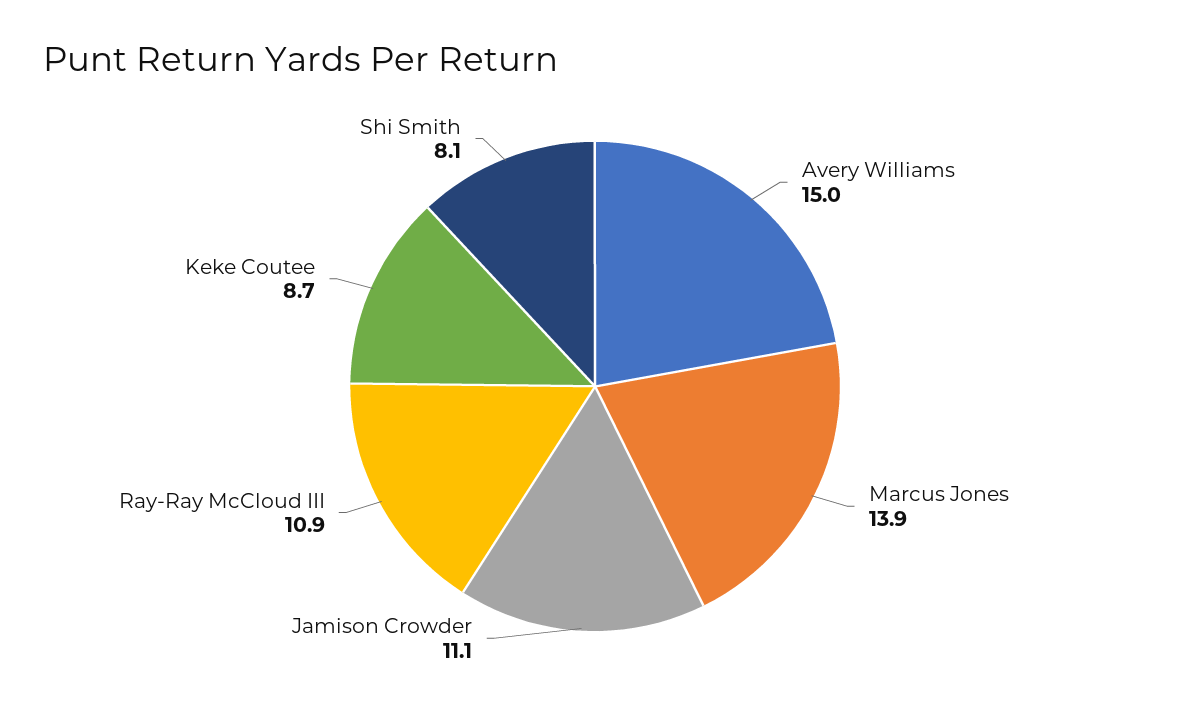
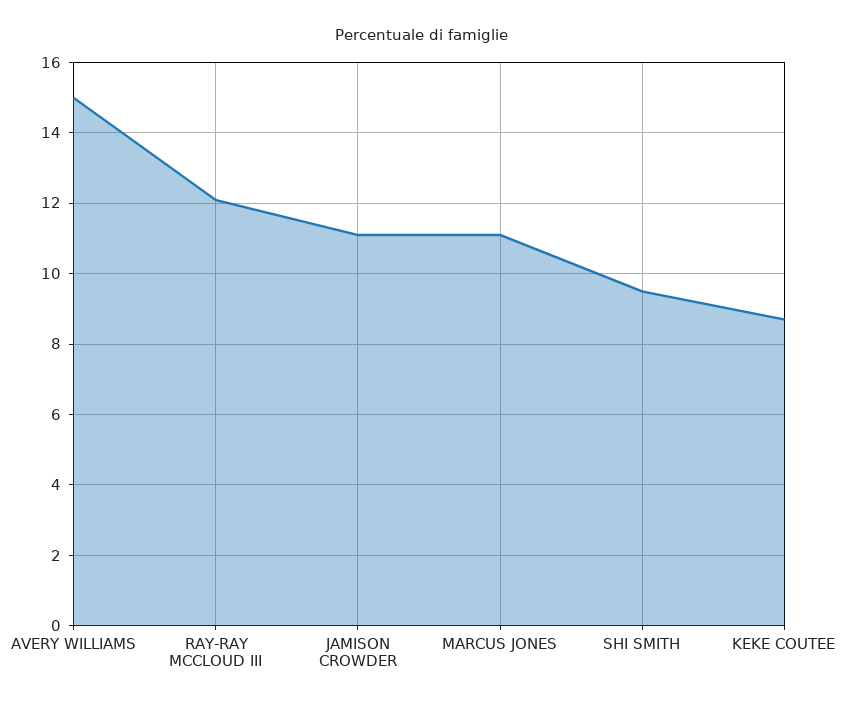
  {
    "Avery Williams": 15,
-   "Marcus Jones": 13.9,
+   "Marcus Jones": 11,
    "Jamison Crowder": 11.1,
-   "Ray-Ray McCloud III": 10.9,
+   "Ray-Ray McCloud III": 12,
    "Keke Coutee": 8.7,
-   "Shi Smith": 8.1
+   "Shi Smith": 9.5
  }

